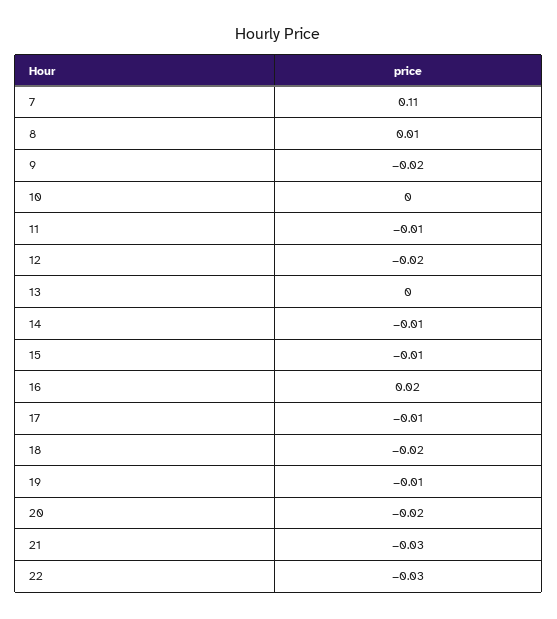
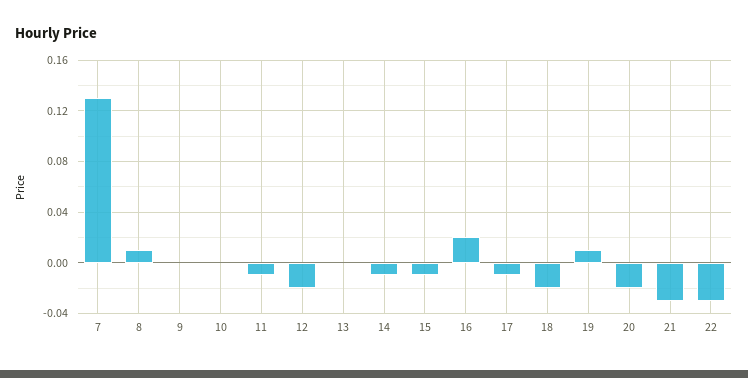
  {
-   "7": 0.11,
+   "7": 0.13,
    "8": 0.01,
-   "9": -0.02,
+   "9": 0,
    "10": 0,
    "11": -0.01,
    "12": -0.02,
    "13": 0,
    "14": -0.01,
    "15": -0.01,
    "16": 0.02,
    "17": -0.01,
    "18": -0.02,
-   "19": -0.01,
+   "19": 0.01,
    "20": -0.02,
    "21": -0.03,
    "22": -0.03
  }

